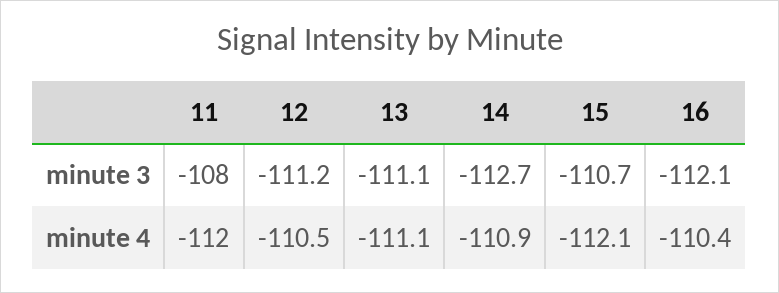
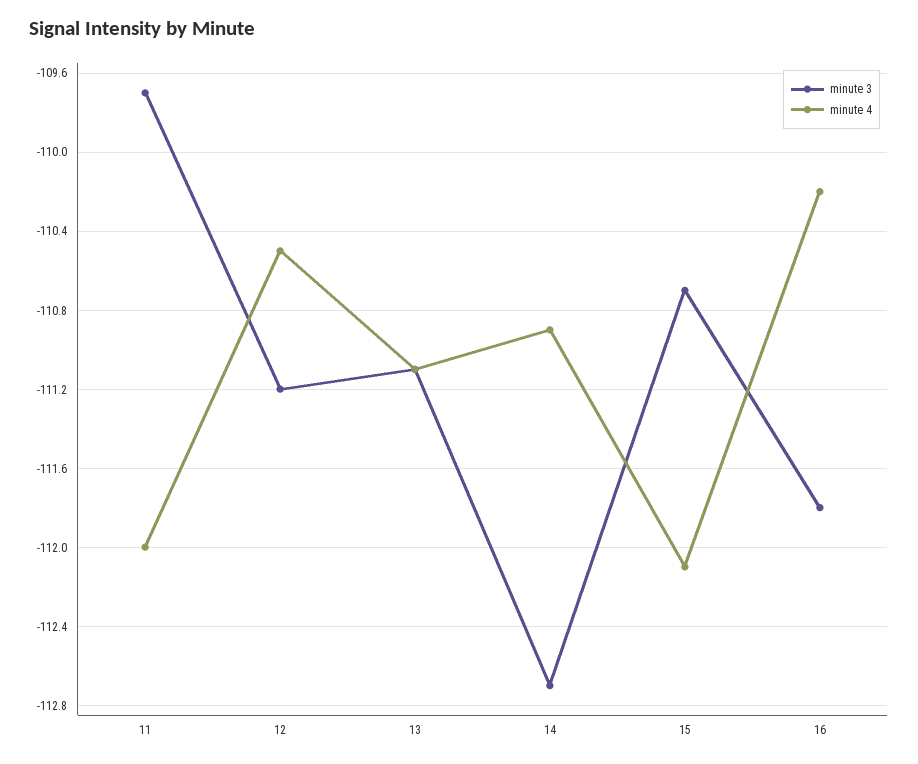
  {
    "minute 3": {
-     "11": -108,
+     "11": -109.7,
      "12": -111.2,
      "13": -111.1,
      "14": -112.7,
      "15": -110.7,
-     "16": -112.1
+     "16": -111.8
    },
    "minute 4": {
      "11": -112,
      "12": -110.5,
      "13": -111.1,
      "14": -110.9,
      "15": -112.1,
-     "16": -110.4
+     "16": -110.2
    }
  }

